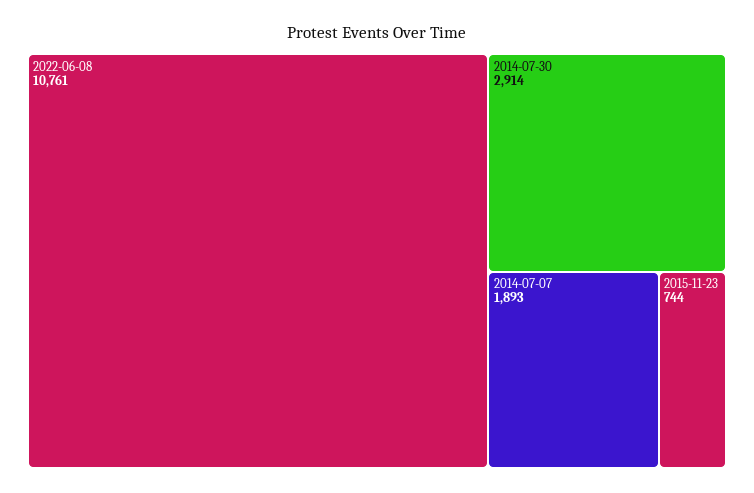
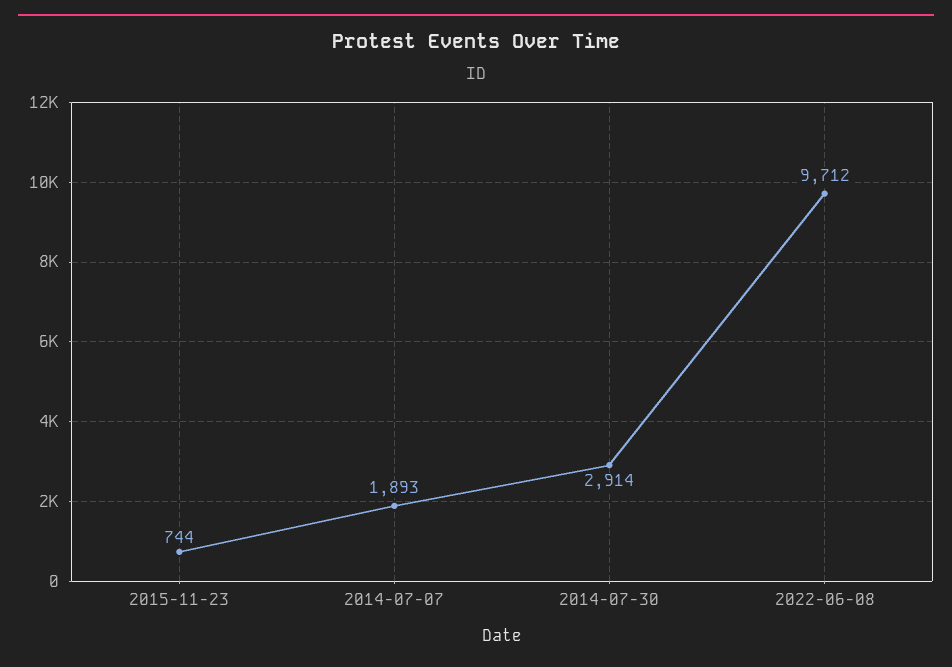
  {
-   "2022-06-08": 10761,
+   "2022-06-08": 9712,
    "2014-07-30": 2914,
    "2014-07-07": 1893,
    "2015-11-23": 744
  }

